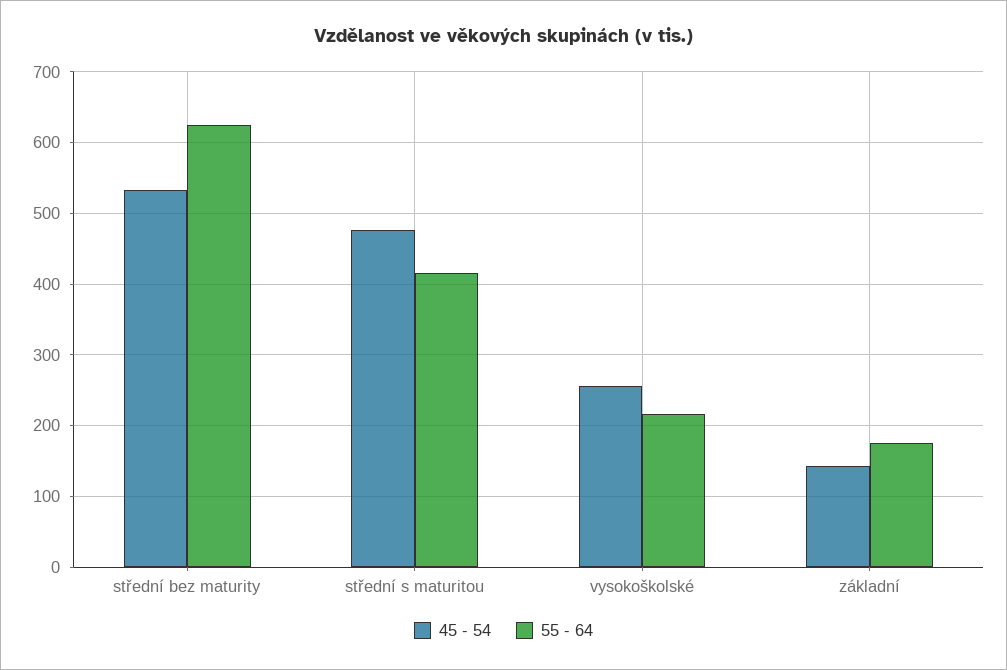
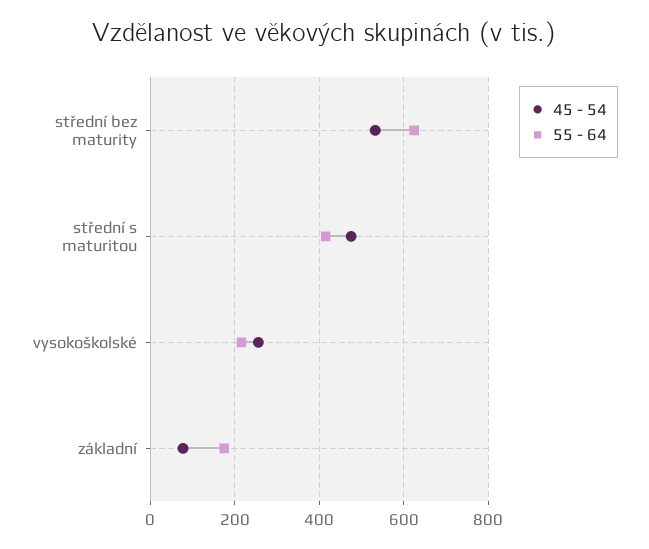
  {
    "45 - 54": {
      "střední bez maturity": 530,
      "střední s maturitou": 480,
      "vysokoškolské": 260,
-     "základní": 140
+     "základní": 80
    },
    "55 - 64": {
      "střední bez maturity": 630,
      "střední s maturitou": 420,
      "vysokoškolské": 220,
      "základní": 180
    }
  }

